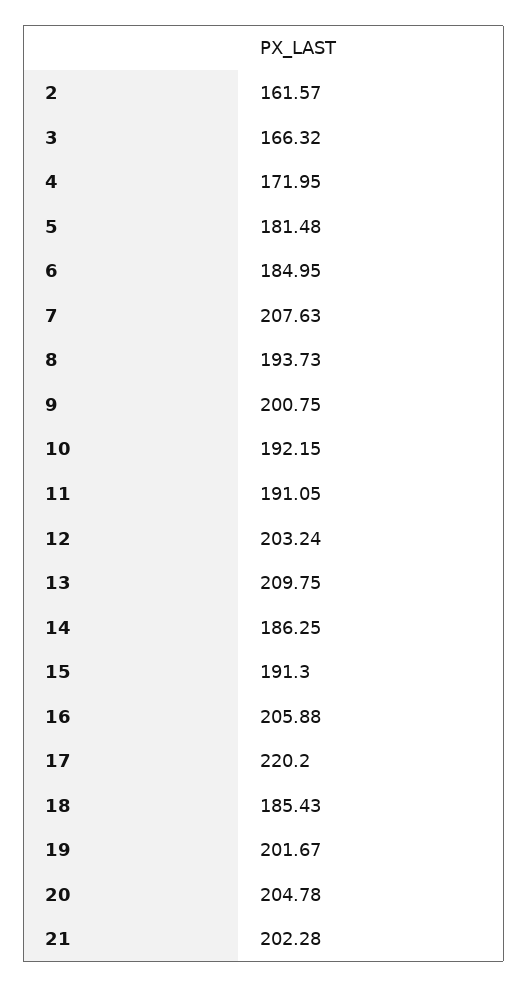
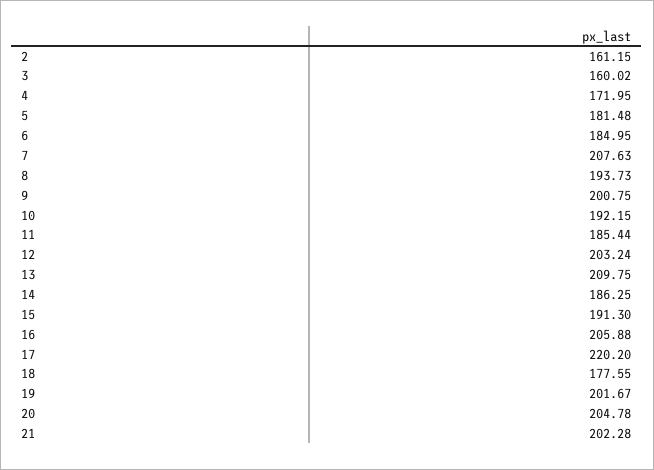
  {
-   "2": 161.57,
+   "2": 161.15,
-   "3": 166.32,
+   "3": 160.02,
    "4": 171.95,
    "5": 181.48,
    "6": 184.95,
    "7": 207.63,
    "8": 193.73,
    "9": 200.75,
    "10": 192.15,
-   "11": 191.05,
+   "11": 185.44,
    "12": 203.24,
    "13": 209.75,
    "14": 186.25,
    "15": 191.3,
    "16": 205.88,
    "17": 220.2,
-   "18": 185.43,
+   "18": 177.55,
    "19": 201.67,
    "20": 204.78,
    "21": 202.28
  }

